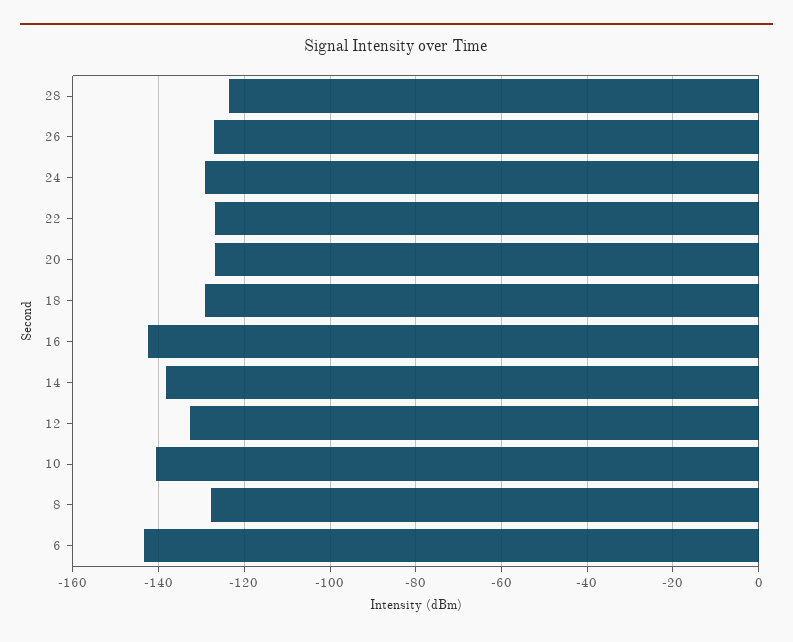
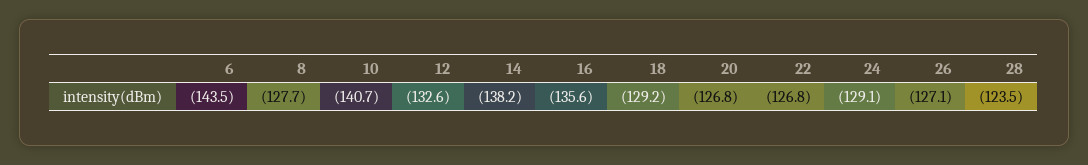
  {
    "28": -123.5,
    "26": -127.1,
    "24": -129.1,
    "22": -126.8,
    "20": -126.8,
    "18": -129.2,
-   "16": -142,
+   "16": -135.6,
    "14": -138.2,
    "12": -132.6,
    "10": -140.7,
    "8": -127.7,
    "6": -143.5
  }

